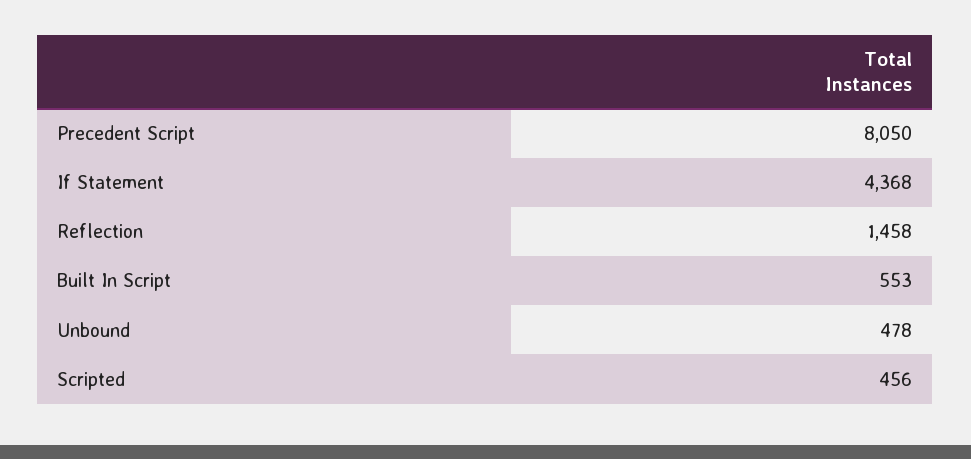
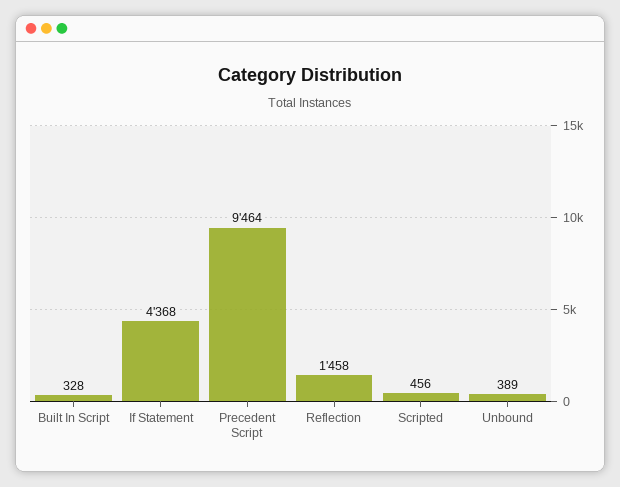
  {
-   "Precedent Script": 8050,
+   "Precedent Script": 9464,
    "If Statement": 4368,
    "Reflection": 1458,
-   "Built In Script": 553,
+   "Built In Script": 328,
-   "Unbound": 478,
+   "Unbound": 389,
    "Scripted": 456
  }

